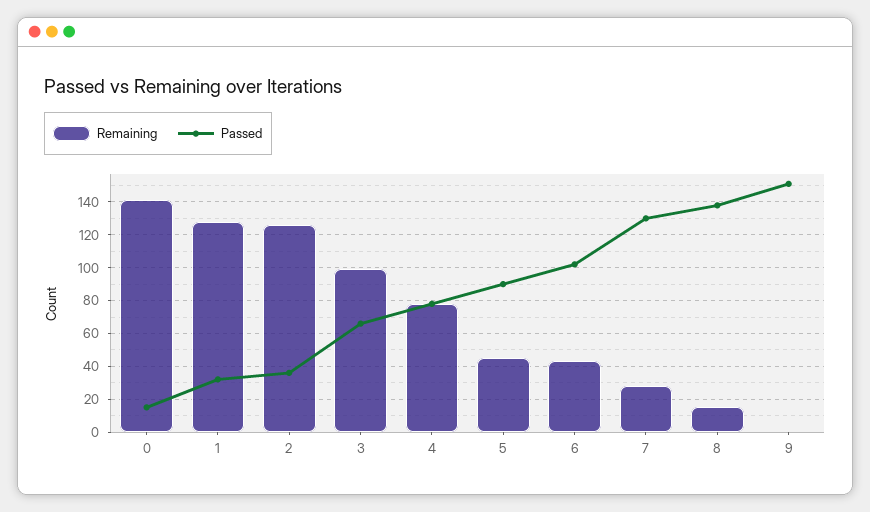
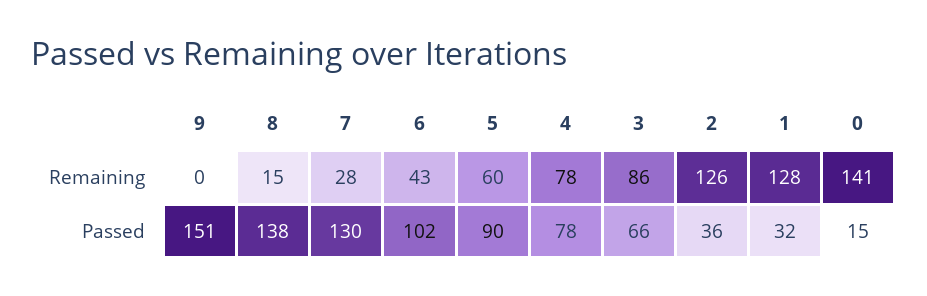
  {
    "Remaining": {
      "0": 141,
      "1": 128,
      "2": 126,
-     "3": 100,
+     "3": 86,
      "4": 78,
-     "5": 45,
+     "5": 60,
      "6": 43,
      "7": 28,
      "8": 15,
      "9": 0
    },
    "Passed": {
      "0": 15,
      "1": 32,
      "2": 36,
      "3": 66,
      "4": 78,
      "5": 90,
      "6": 102,
      "7": 130,
      "8": 138,
      "9": 151
    }
  }

